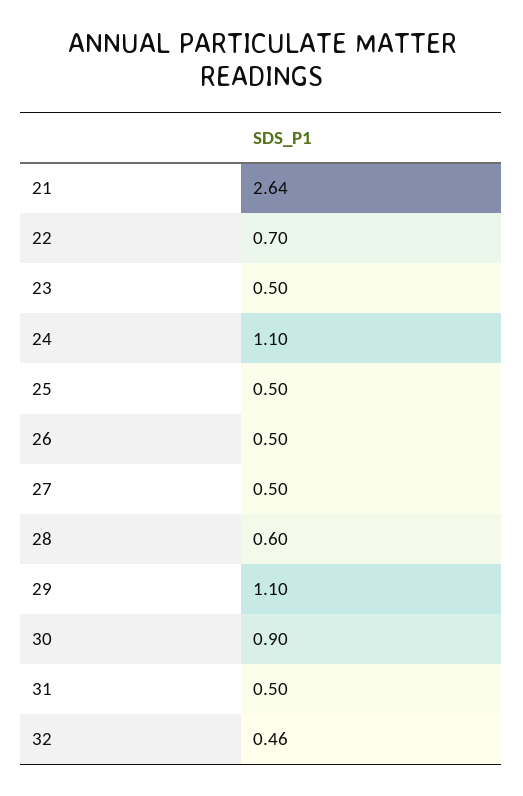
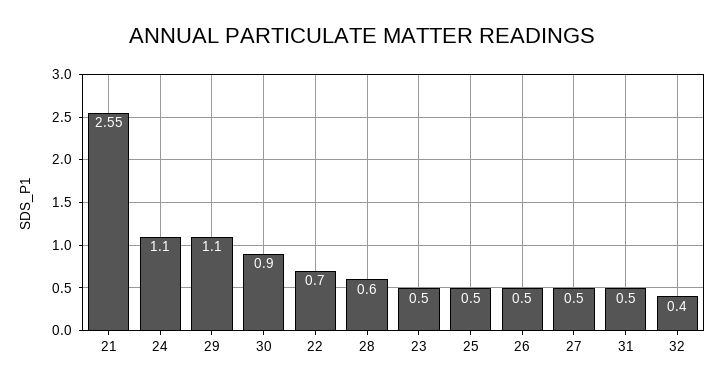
  {
-   "21": 2.64,
+   "21": 2.55,
    "22": 0.7,
    "23": 0.5,
    "24": 1.1,
    "25": 0.5,
    "26": 0.5,
    "27": 0.5,
    "28": 0.6,
    "29": 1.1,
    "30": 0.9,
    "31": 0.5,
-   "32": 0.46
+   "32": 0.4
  }

